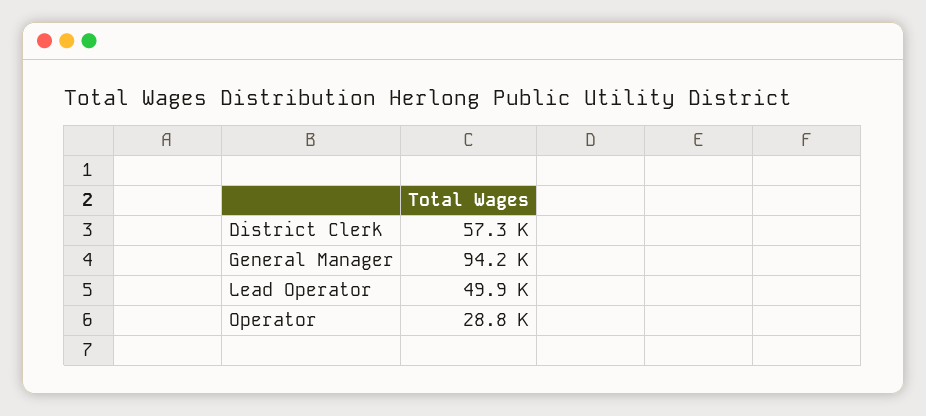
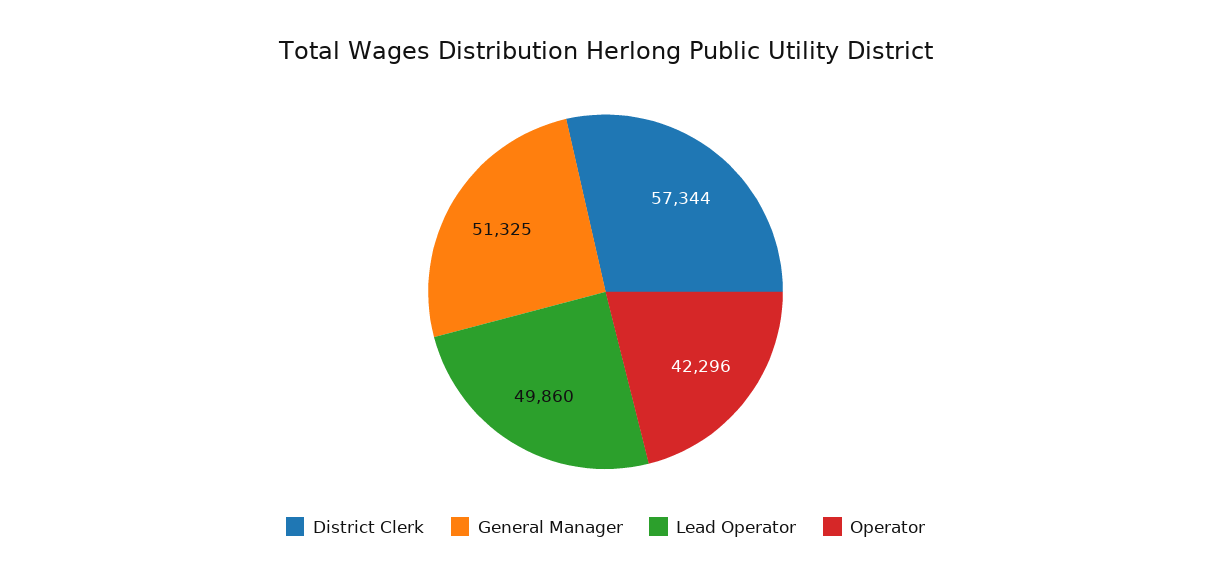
  {
    "District Clerk": 57344,
-   "General Manager": 94200,
+   "General Manager": 51325,
    "Lead Operator": 49860,
-   "Operator": 28800
+   "Operator": 42296
  }

